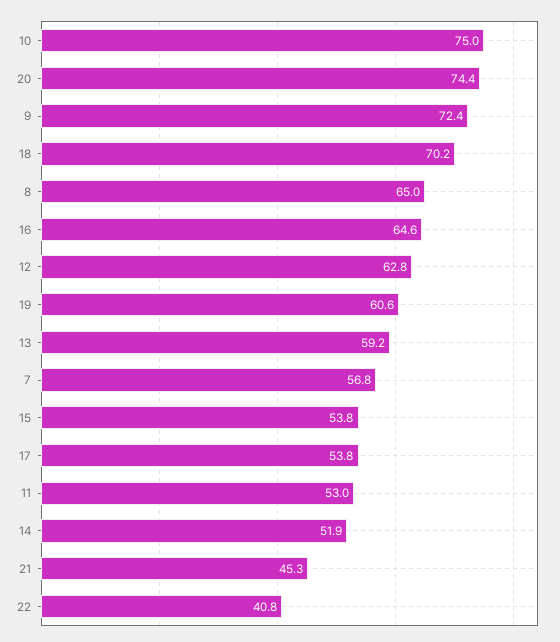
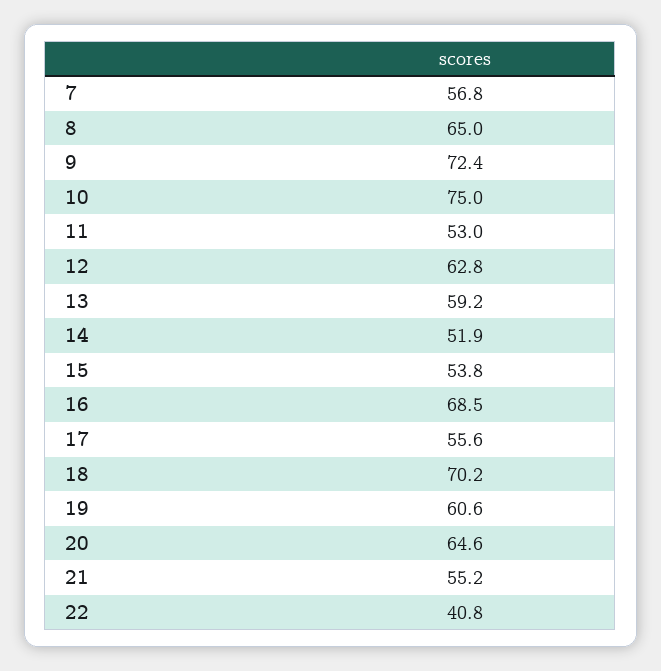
  {
    "10": 75,
-   "20": 74.4,
+   "20": 64.6,
    "9": 72.4,
    "18": 70.2,
    "8": 65,
-   "16": 64.6,
+   "16": 68.5,
    "12": 62.8,
    "19": 60.6,
    "13": 59.2,
    "7": 56.8,
    "15": 53.8,
-   "17": 53.8,
+   "17": 55.6,
    "11": 53,
    "14": 51.9,
-   "21": 45.3,
+   "21": 55.2,
    "22": 40.8
  }

